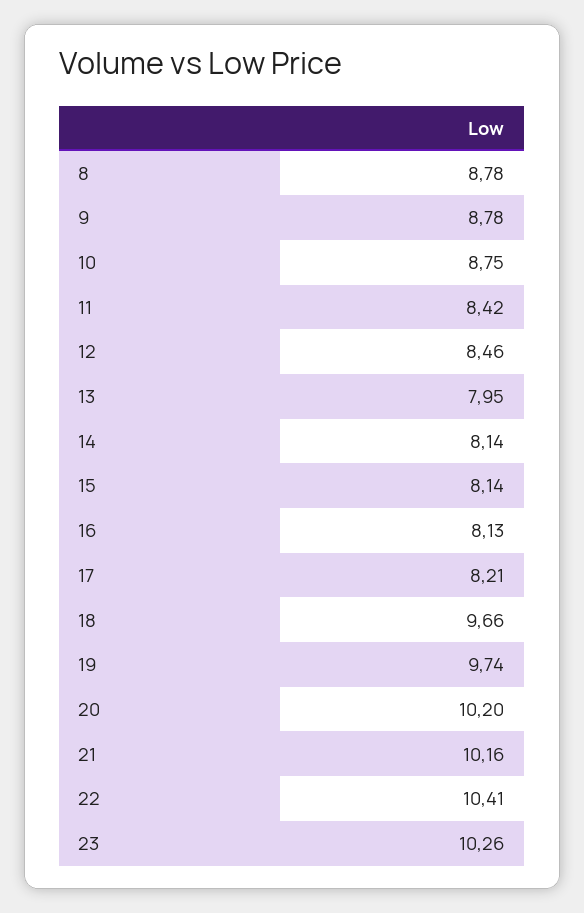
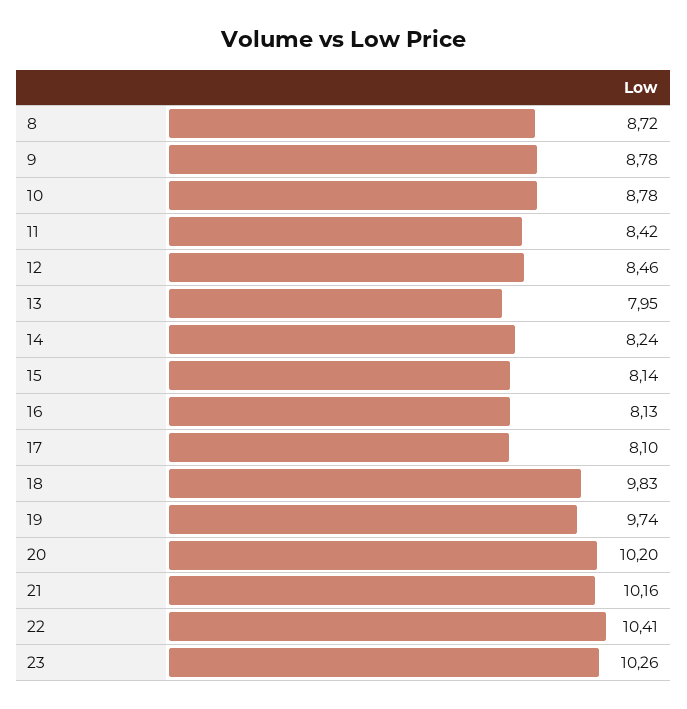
  {
-   "8": 8.78,
+   "8": 8.72,
    "9": 8.78,
-   "10": 8.75,
+   "10": 8.78,
    "11": 8.42,
    "12": 8.46,
    "13": 7.95,
-   "14": 8.14,
+   "14": 8.24,
    "15": 8.14,
    "16": 8.13,
-   "17": 8.21,
+   "17": 8.1,
-   "18": 9.66,
+   "18": 9.83,
    "19": 9.74,
    "20": 10.2,
    "21": 10.16,
    "22": 10.41,
    "23": 10.26
  }

